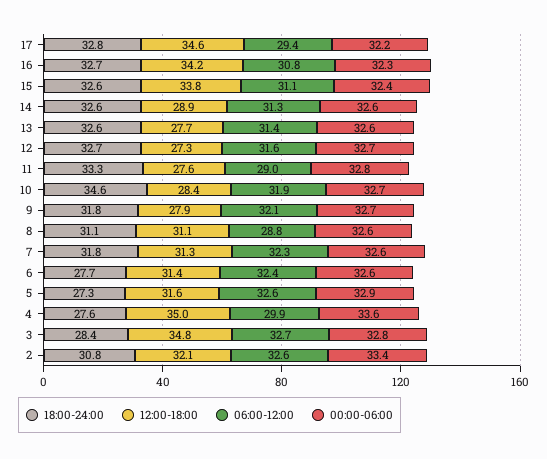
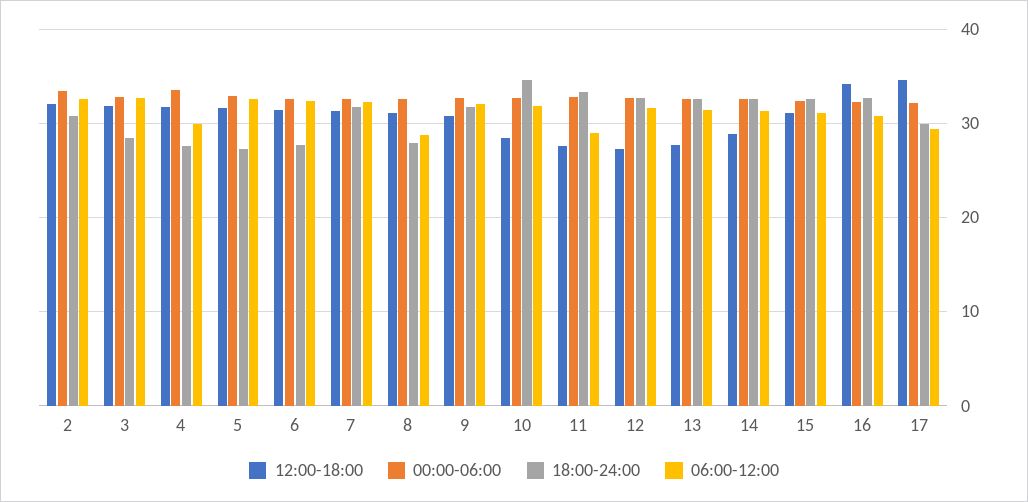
  {
    "18:00-24:00": {
-     "17": 32.8,
+     "17": 30,
      "16": 32.7,
      "15": 32.6,
      "14": 32.6,
      "13": 32.6,
      "12": 32.7,
      "11": 33.3,
      "10": 34.6,
      "9": 31.8,
-     "8": 31.1,
+     "8": 28,
      "7": 31.8,
      "6": 27.7,
      "5": 27.3,
      "4": 27.6,
      "3": 28.4,
      "2": 30.8
    },
    "12:00-18:00": {
      "17": 34.6,
      "16": 34.2,
-     "15": 33.8,
+     "15": 31,
      "14": 28.9,
      "13": 27.7,
      "12": 27.3,
      "11": 27.6,
      "10": 28.4,
-     "9": 27.9,
+     "9": 31,
      "8": 31.1,
      "7": 31.3,
      "6": 31.4,
      "5": 31.6,
-     "4": 35,
+     "4": 32,
-     "3": 34.8,
+     "3": 32,
      "2": 32.1
    },
    "06:00-12:00": {
      "17": 29.4,
      "16": 30.8,
      "15": 31.1,
      "14": 31.3,
      "13": 31.4,
      "12": 31.6,
      "11": 29,
      "10": 31.9,
      "9": 32.1,
      "8": 28.8,
      "7": 32.3,
      "6": 32.4,
      "5": 32.6,
      "4": 29.9,
      "3": 32.7,
      "2": 32.6
    },
    "00:00-06:00": {
      "17": 32.2,
      "16": 32.3,
      "15": 32.4,
      "14": 32.6,
      "13": 32.6,
      "12": 32.7,
      "11": 32.8,
      "10": 32.7,
      "9": 32.7,
      "8": 32.6,
      "7": 32.6,
      "6": 32.6,
      "5": 32.9,
      "4": 33.6,
      "3": 32.8,
      "2": 33.4
    }
  }

